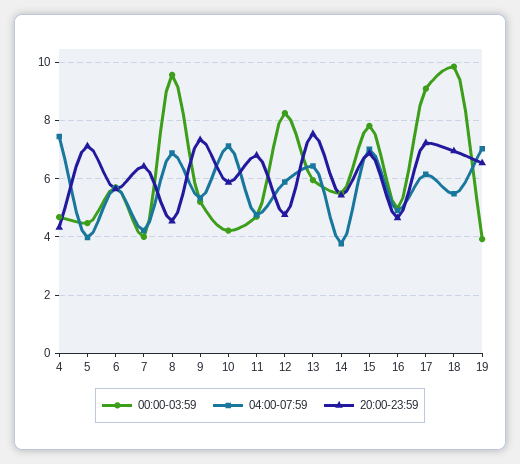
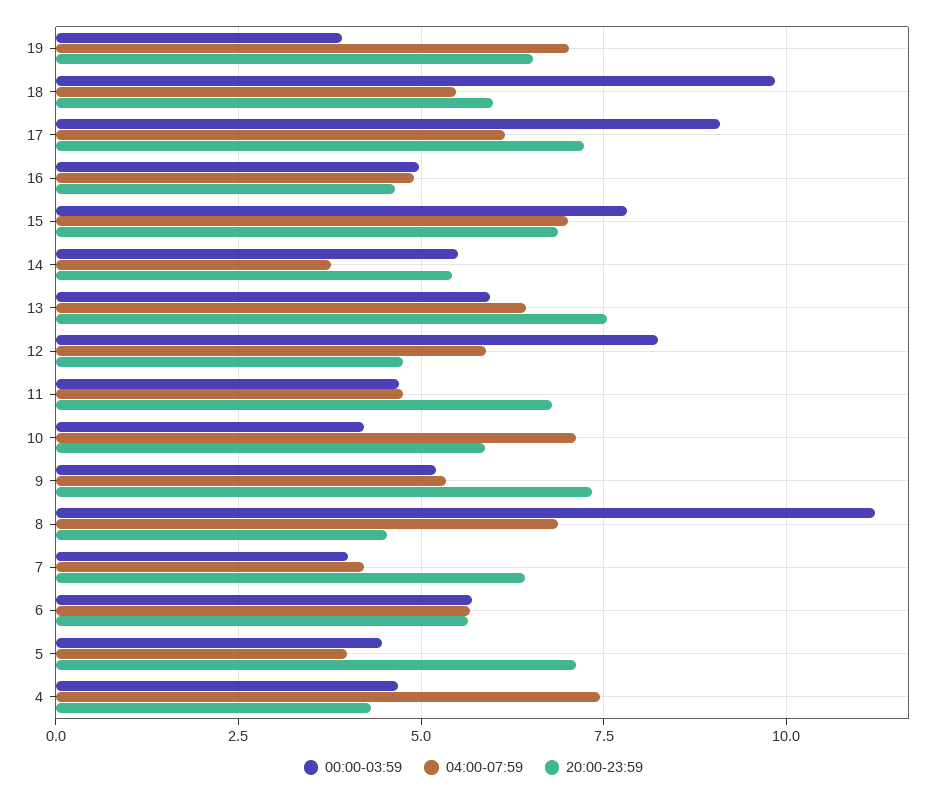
  {
    "00:00-03:59": {
      "4": 4.75,
      "5": 4.5,
      "6": 5.75,
      "7": 4,
-     "8": 9.5,
+     "8": 11.25,
      "9": 5.25,
      "10": 4.25,
      "11": 4.75,
      "12": 8.25,
      "13": 6,
      "14": 5.5,
      "15": 7.75,
      "16": 5,
      "17": 9,
      "18": 9.75,
      "19": 4
    },
    "04:00-07:59": {
      "4": 7.5,
      "5": 4,
      "6": 5.75,
      "7": 4.25,
      "8": 7,
      "9": 5.25,
      "10": 7,
      "11": 4.75,
      "12": 6,
      "13": 6.5,
      "14": 3.75,
      "15": 7,
      "16": 5,
      "17": 6.25,
      "18": 5.5,
      "19": 7
    },
    "20:00-23:59": {
      "4": 4.25,
      "5": 7,
      "6": 5.75,
      "7": 6.5,
      "8": 4.5,
      "9": 7.25,
      "10": 5.75,
      "11": 6.75,
      "12": 4.75,
      "13": 7.5,
      "14": 5.5,
      "15": 6.75,
      "16": 4.75,
      "17": 7.25,
-     "18": 7,
+     "18": 6,
      "19": 6.5
    }
  }

